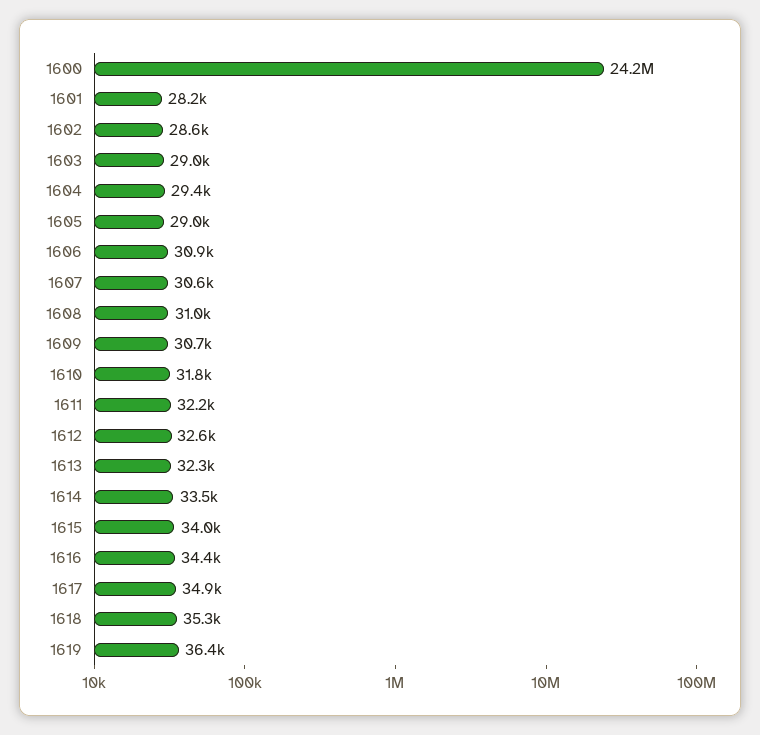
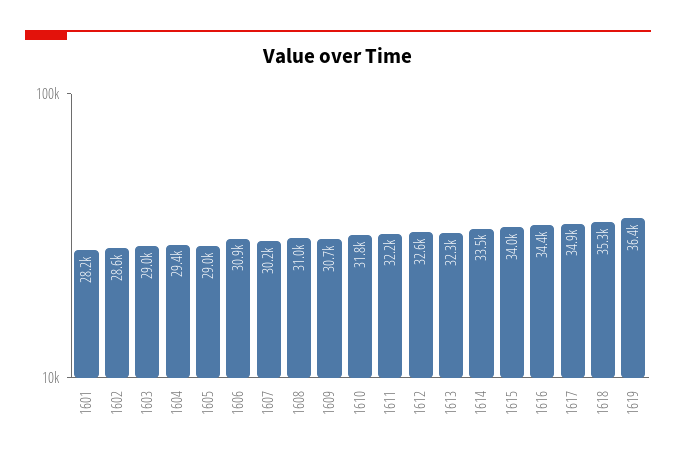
  {
-   "1600": 24200000,
    "1601": 28200,
    "1602": 28600,
    "1603": 29000,
    "1604": 29400,
    "1605": 29000,
    "1606": 30900,
-   "1607": 30600,
+   "1607": 30200,
    "1608": 31000,
    "1609": 30700,
    "1610": 31800,
    "1611": 32200,
    "1612": 32600,
    "1613": 32300,
    "1614": 33500,
    "1615": 34000,
    "1616": 34400,
    "1617": 34900,
    "1618": 35300,
    "1619": 36400
  }

